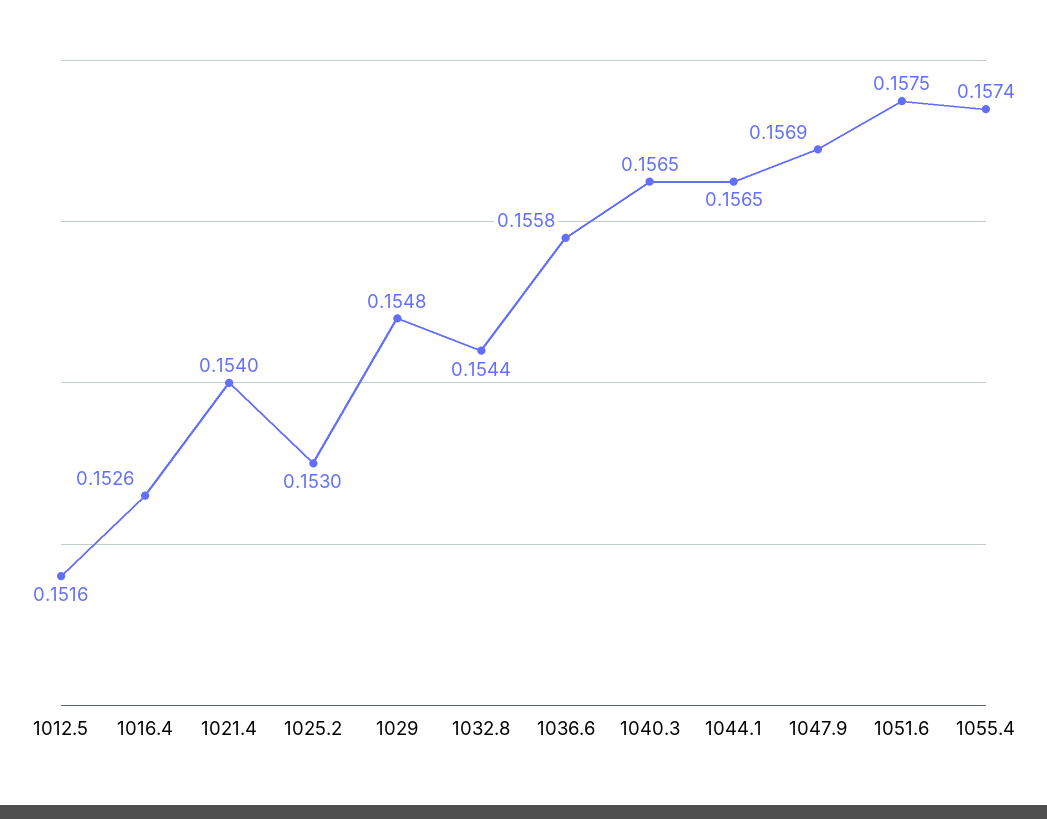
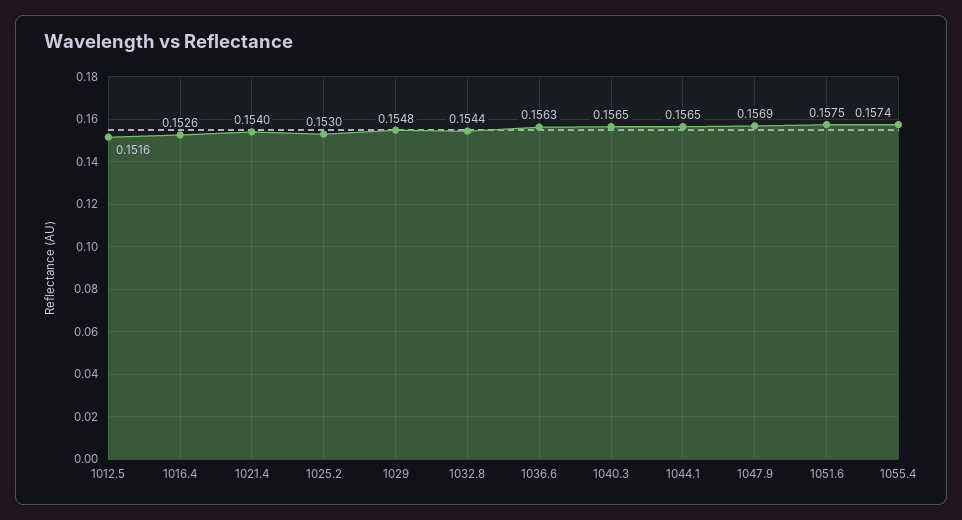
  {
    "1012.5": 0.1516,
    "1016.4": 0.1526,
    "1021.4": 0.154,
    "1025.2": 0.153,
    "1029": 0.1548,
    "1032.8": 0.1544,
-   "1036.6": 0.1558,
+   "1036.6": 0.1563,
    "1040.3": 0.1565,
    "1044.1": 0.1565,
    "1047.9": 0.1569,
    "1051.6": 0.1575,
    "1055.4": 0.1574
  }

